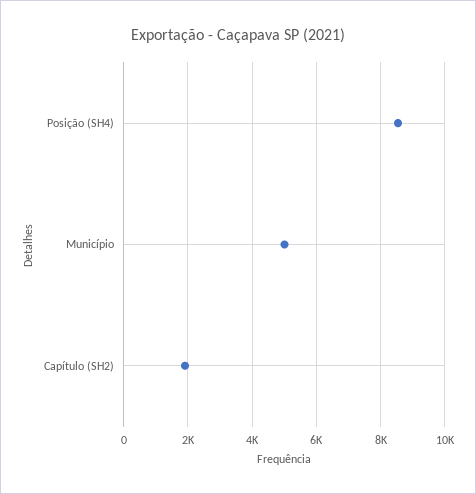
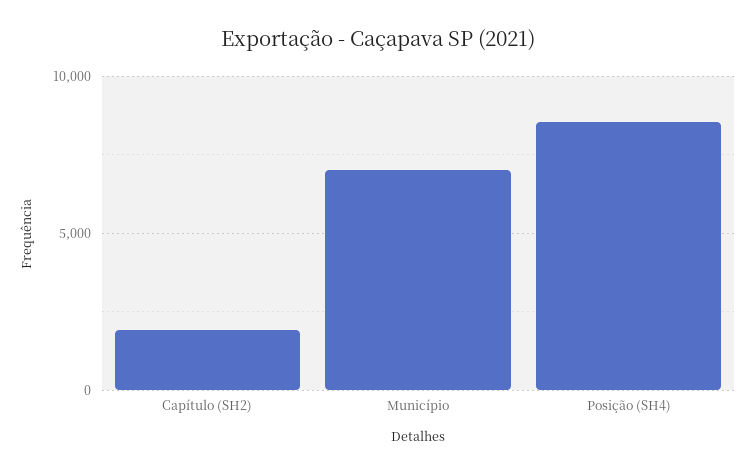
  {
    "Posição (SH4)": 8600,
-   "Município": 5000,
+   "Município": 7000,
    "Capítulo (SH2)": 2000
  }

